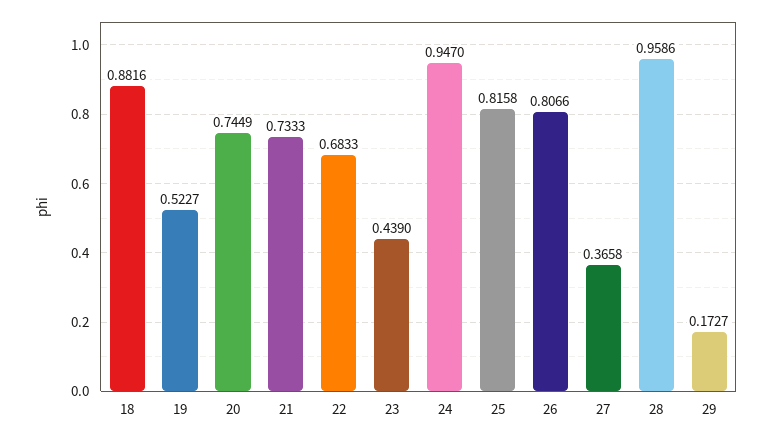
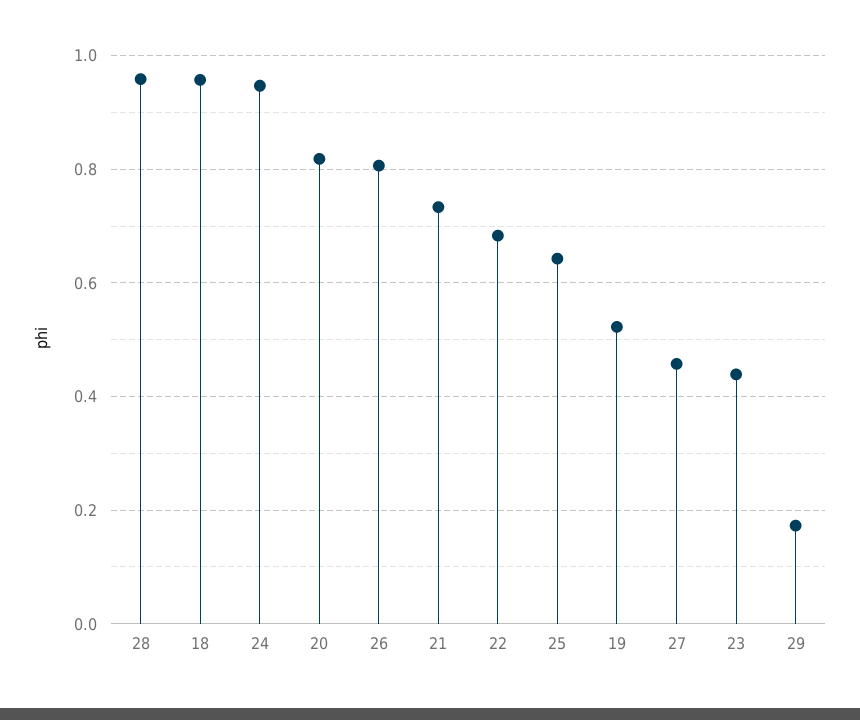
  {
-   "18": 0.8816,
+   "18": 0.96,
    "19": 0.5227,
-   "20": 0.7449,
+   "20": 0.82,
    "21": 0.7333,
    "22": 0.6833,
    "23": 0.439,
    "24": 0.947,
-   "25": 0.8158,
+   "25": 0.64,
    "26": 0.8066,
-   "27": 0.3658,
+   "27": 0.46,
    "28": 0.9586,
    "29": 0.1727
  }

